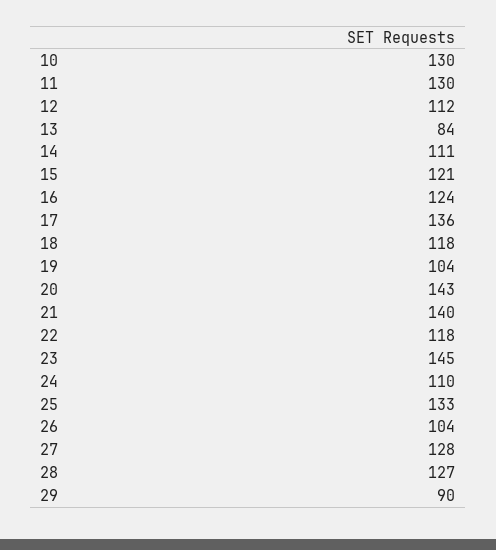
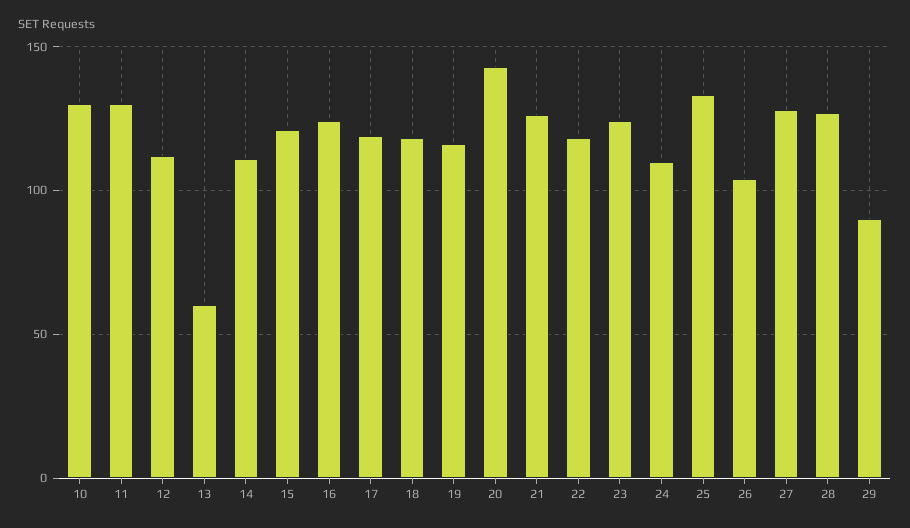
  {
    "10": 130,
    "11": 130,
    "12": 112,
-   "13": 84,
+   "13": 60,
    "14": 111,
    "15": 121,
    "16": 124,
-   "17": 136,
+   "17": 120,
    "18": 118,
-   "19": 104,
+   "19": 115,
    "20": 143,
-   "21": 140,
+   "21": 125,
    "22": 118,
-   "23": 145,
+   "23": 125,
    "24": 110,
    "25": 133,
    "26": 104,
    "27": 128,
    "28": 127,
    "29": 90
  }

